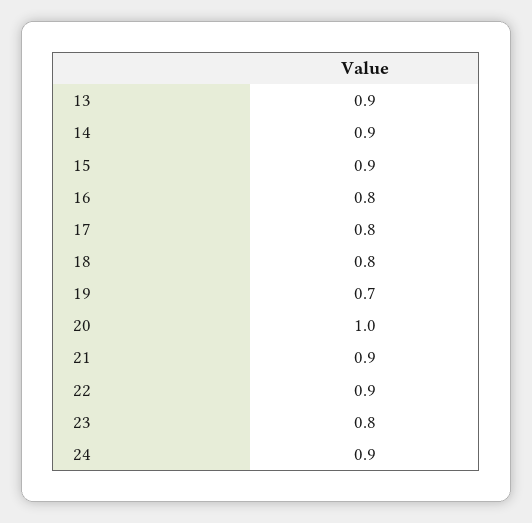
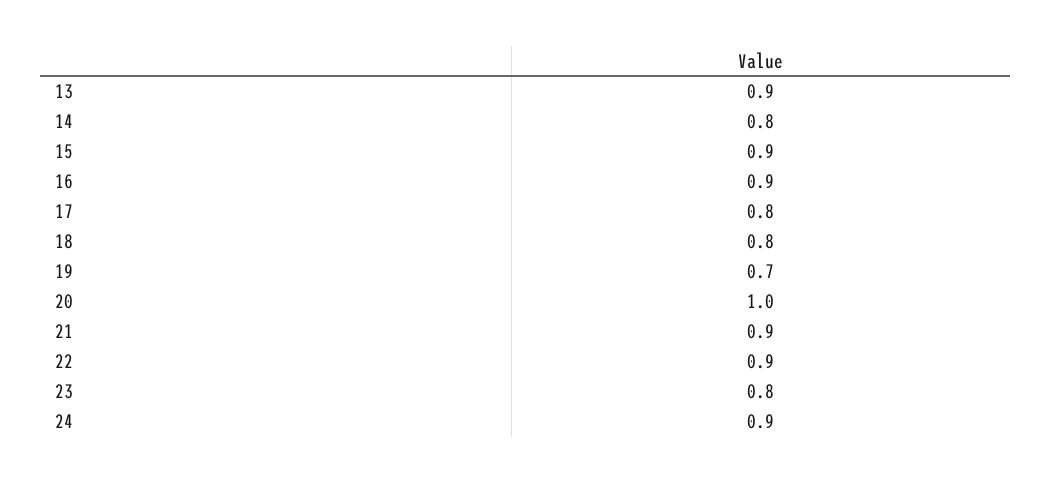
  {
    "13": 0.9,
-   "14": 0.9,
+   "14": 0.8,
    "15": 0.9,
-   "16": 0.8,
+   "16": 0.9,
    "17": 0.8,
    "18": 0.8,
    "19": 0.7,
    "20": 1,
    "21": 0.9,
    "22": 0.9,
    "23": 0.8,
    "24": 0.9
  }

